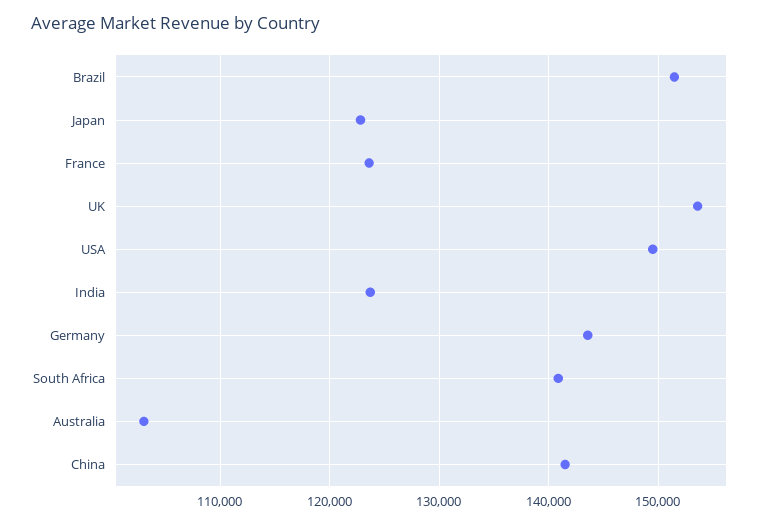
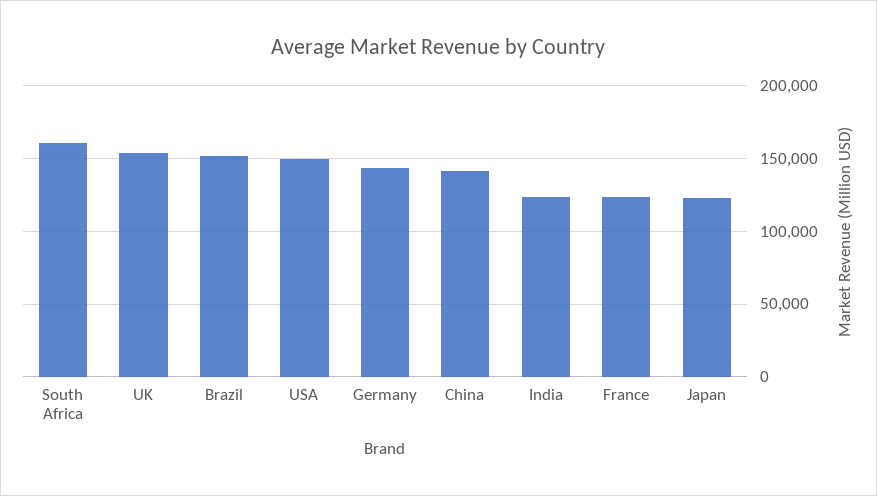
  {
    "Brazil": 151000,
    "Japan": 123000,
    "France": 124000,
    "UK": 154000,
    "USA": 149000,
    "India": 124000,
    "Germany": 144000,
-   "South Africa": 141000,
+   "South Africa": 160000,
-   "Australia": 103000,
    "China": 141000
  }

